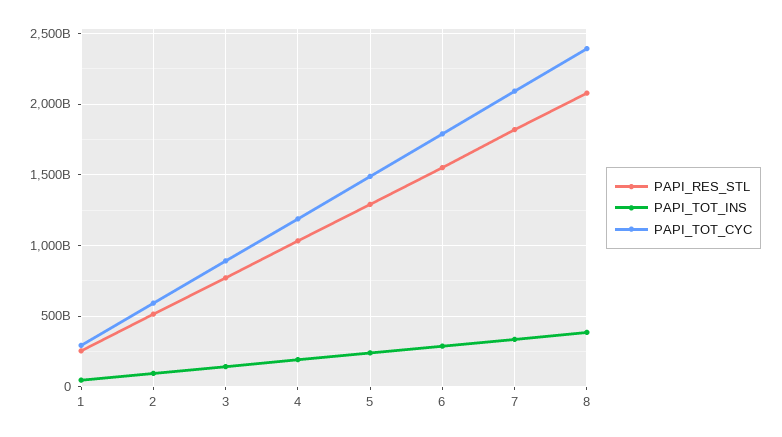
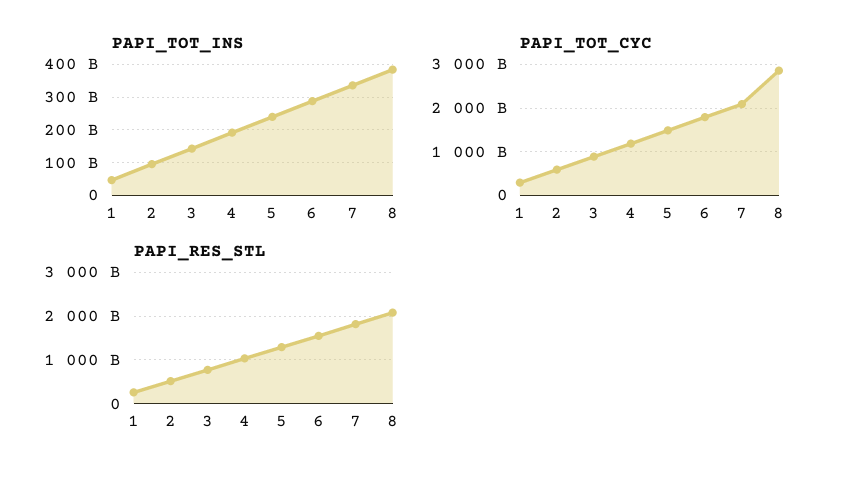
  {
    "PAPI_RES_STL": {
      "1": 250000000000,
      "2": 500000000000,
      "3": 750000000000,
      "4": 1050000000000,
      "5": 1300000000000,
      "6": 1550000000000,
      "7": 1800000000000,
      "8": 2100000000000
    },
    "PAPI_TOT_INS": {
      "1": 40000000000,
      "2": 100000000000,
      "3": 140000000000,
      "4": 200000000000,
      "5": 240000000000,
      "6": 280000000000,
      "7": 340000000000,
      "8": 380000000000
    },
    "PAPI_TOT_CYC": {
      "1": 300000000000,
      "2": 600000000000,
      "3": 900000000000,
      "4": 1200000000000,
      "5": 1500000000000,
      "6": 1800000000000,
      "7": 2100000000000,
-     "8": 2400000000000
+     "8": 2800000000000
    }
  }

